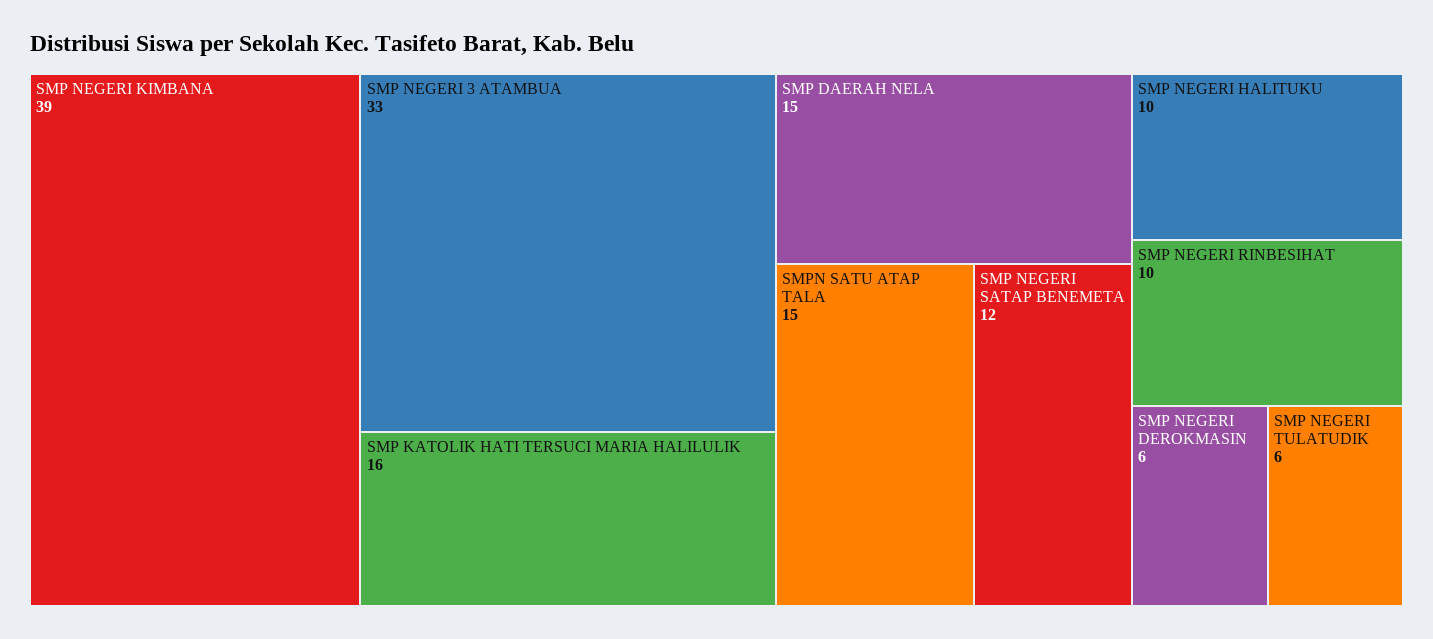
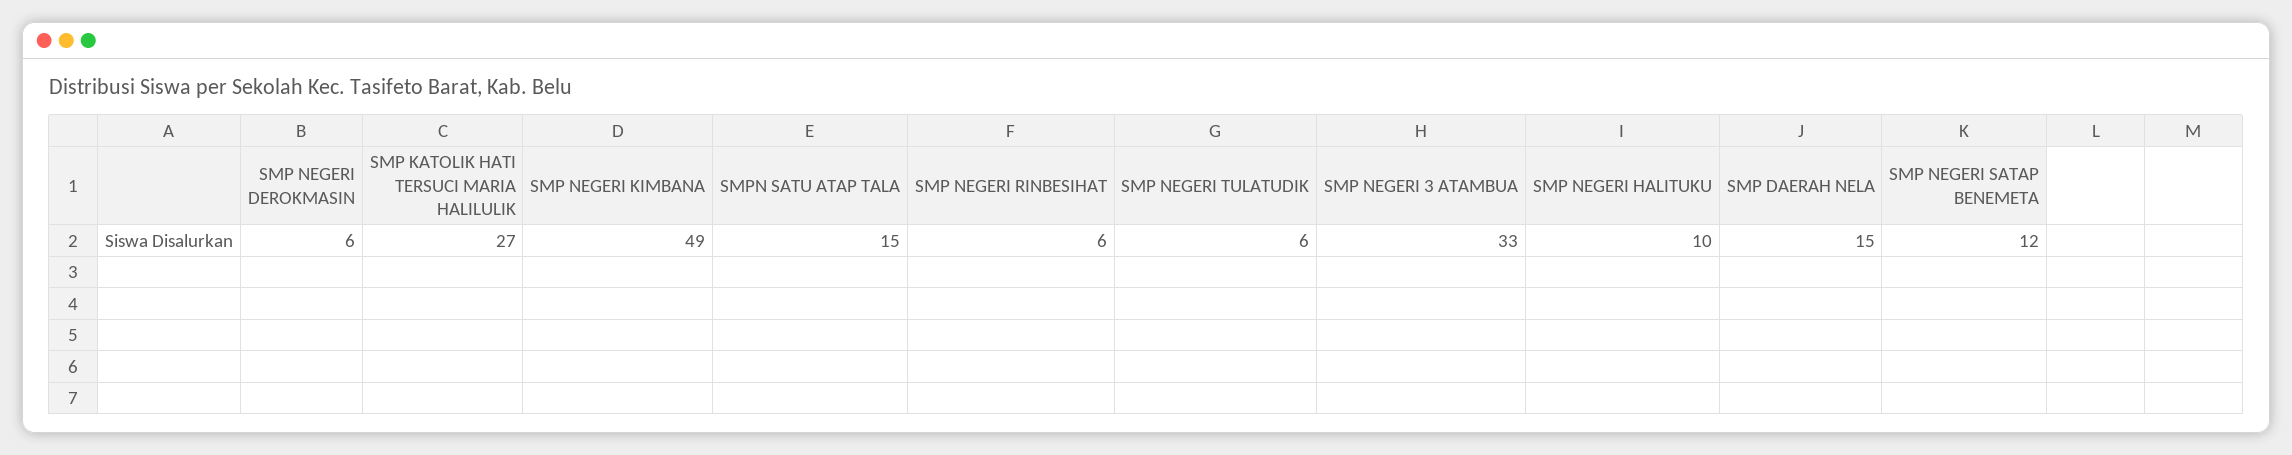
  {
-   "SMP NEGERI KIMBANA": 39,
+   "SMP NEGERI KIMBANA": 49,
    "SMP NEGERI 3 ATAMBUA": 33,
-   "SMP KATOLIK HATI TERSUCI MARIA HALILULIK": 16,
+   "SMP KATOLIK HATI TERSUCI MARIA HALILULIK": 27,
    "SMP DAERAH NELA": 15,
    "SMPN SATU ATAP TALA": 15,
    "SMP NEGERI SATAP BENEMETA": 12,
    "SMP NEGERI HALITUKU": 10,
-   "SMP NEGERI RINBESIHAT": 10,
+   "SMP NEGERI RINBESIHAT": 6,
    "SMP NEGERI DEROKMASIN": 6,
    "SMP NEGERI TULATUDIK": 6
  }

